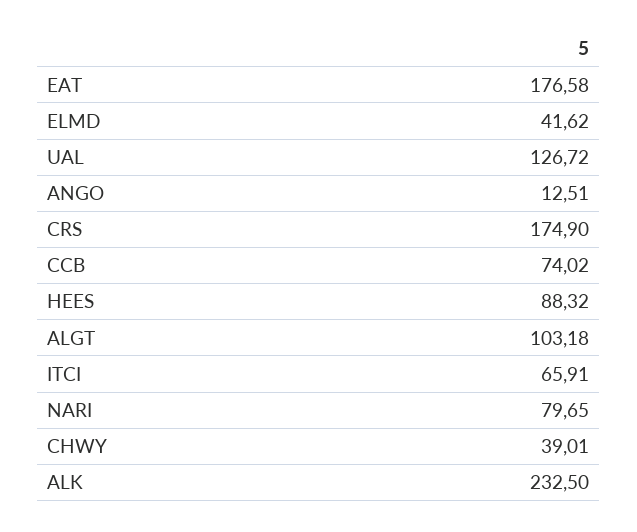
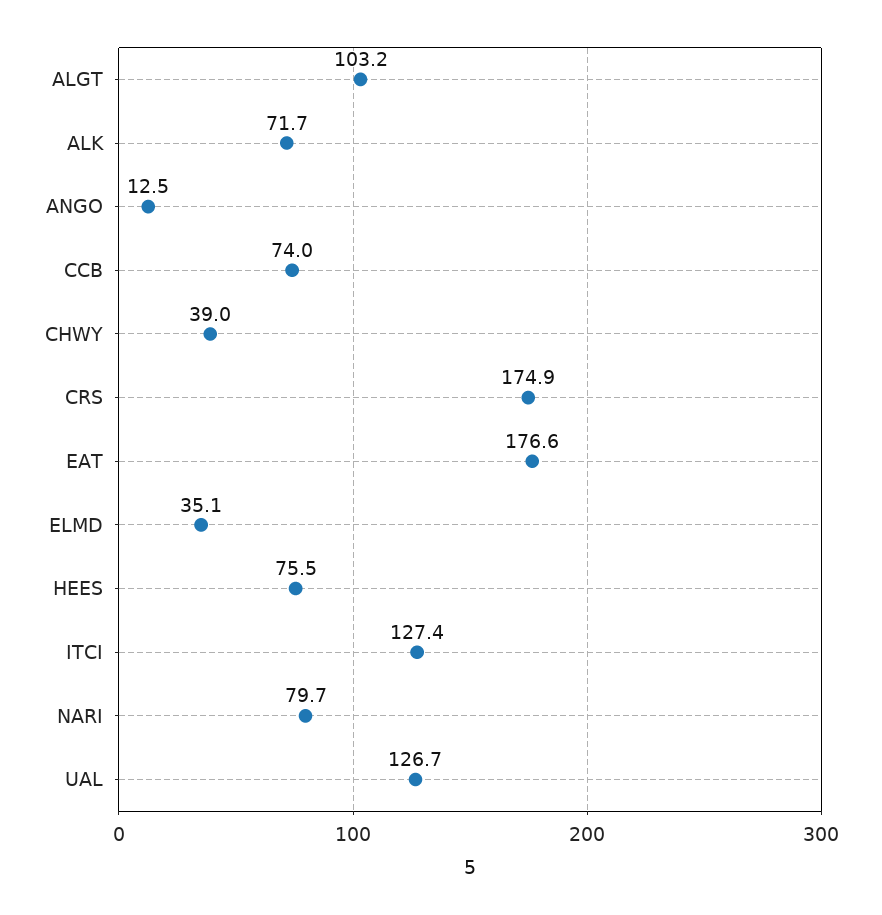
  {
    "EAT": 176.58,
-   "ELMD": 41.62,
+   "ELMD": 35.1,
    "UAL": 126.72,
    "ANGO": 12.51,
    "CRS": 174.9,
    "CCB": 74.02,
-   "HEES": 88.32,
+   "HEES": 75.5,
    "ALGT": 103.18,
-   "ITCI": 65.91,
+   "ITCI": 127.4,
    "NARI": 79.65,
    "CHWY": 39.01,
-   "ALK": 232.5
+   "ALK": 71.7
  }

